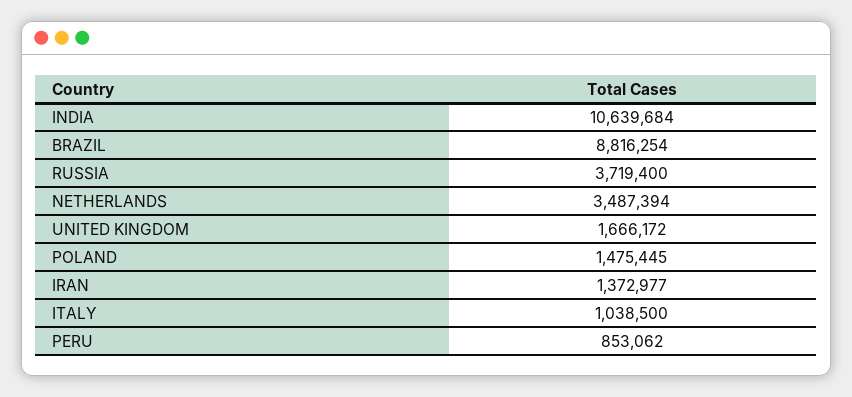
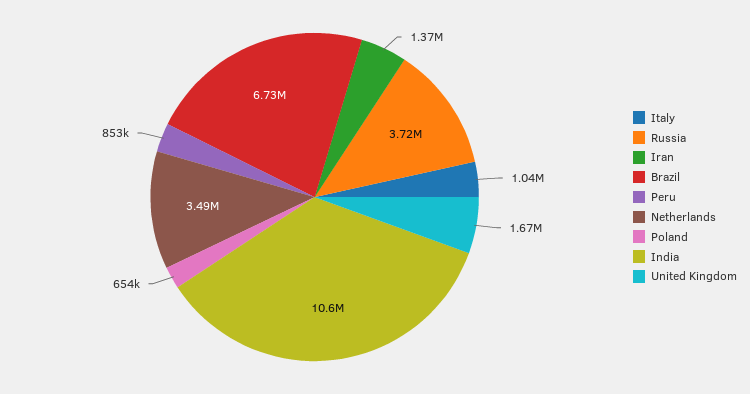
  {
    "INDIA": 10639684,
-   "BRAZIL": 8816254,
+   "BRAZIL": 6730000,
    "RUSSIA": 3719400,
    "NETHERLANDS": 3487394,
    "UNITED KINGDOM": 1666172,
-   "POLAND": 1475445,
+   "POLAND": 654000,
    "IRAN": 1372977,
    "ITALY": 1038500,
    "PERU": 853062
  }

